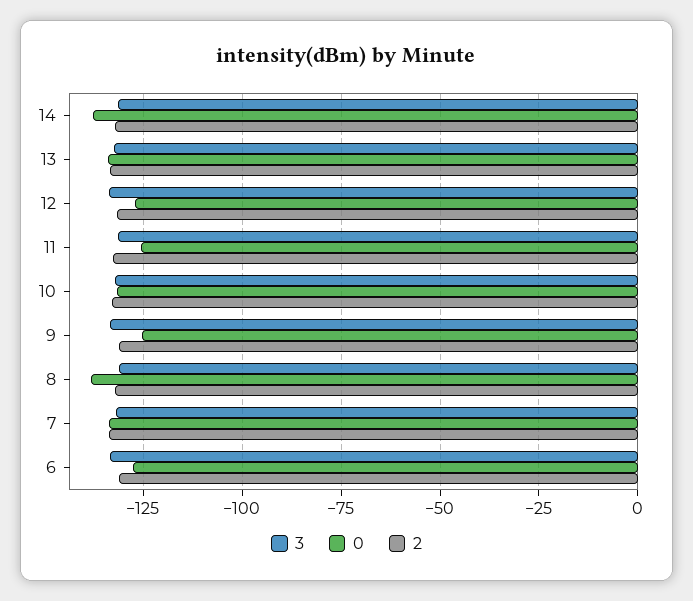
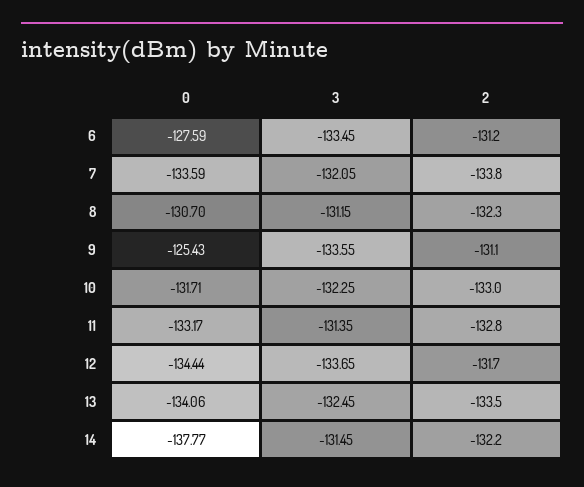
  {
    "3": {
      "14": -131.45,
      "13": -132.45,
      "12": -133.65,
      "11": -131.35,
      "10": -132.25,
      "9": -133.55,
      "8": -131.15,
      "7": -132.05,
      "6": -133.45
    },
    "0": {
      "14": -137.77,
      "13": -134.06,
-     "12": -127.5,
+     "12": -134.44,
-     "11": -125,
+     "11": -133.17,
      "10": -131.71,
      "9": -125.43,
-     "8": -137.5,
+     "8": -130.7,
      "7": -133.59,
      "6": -127.59
    },
    "2": {
      "14": -132.2,
      "13": -133.5,
      "12": -131.7,
      "11": -132.8,
      "10": -133,
      "9": -131.1,
      "8": -132.3,
      "7": -133.8,
      "6": -131.2
    }
  }

